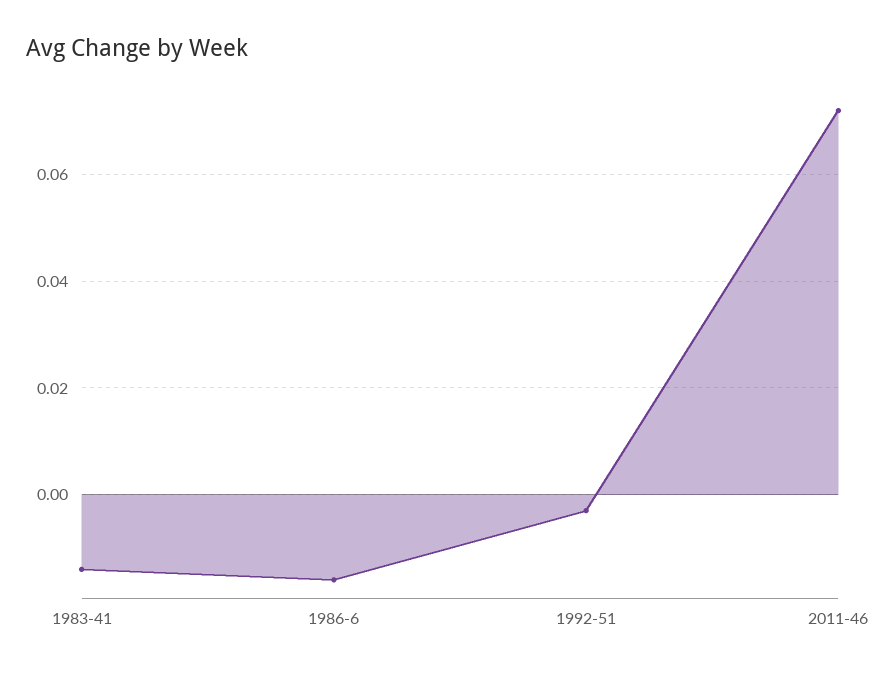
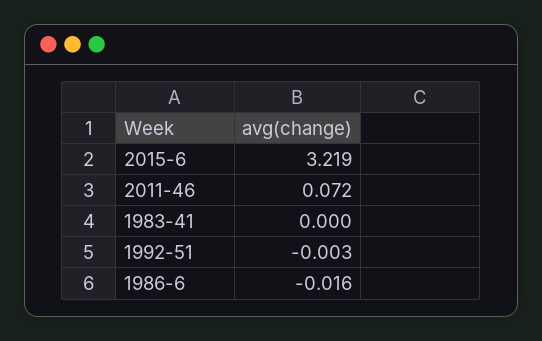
  {
-   "1983-41": -0.015,
+   "1983-41": 0,
    "1986-6": -0.016,
    "1992-51": -0.003,
-   "2011-46": 0.072
+   "2011-46": 0.072,
+   "2015-6": 3.219
  }

